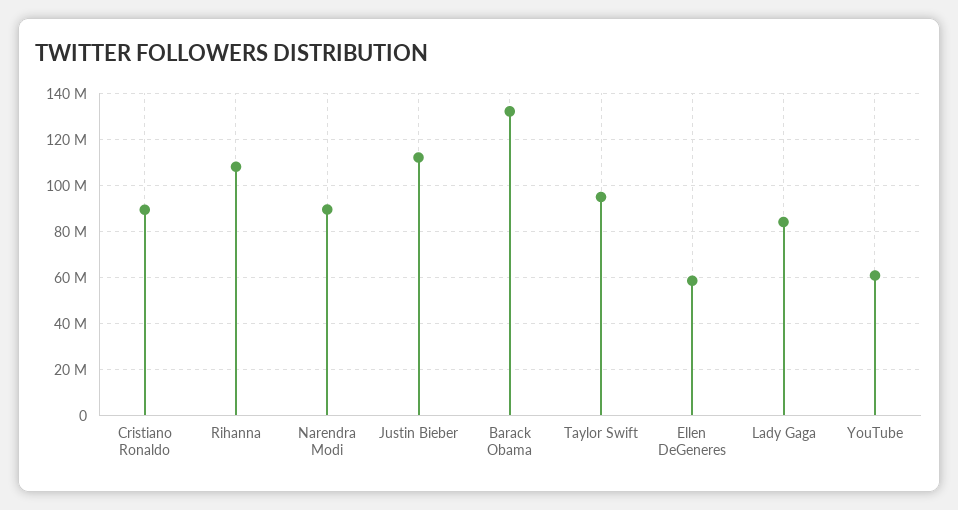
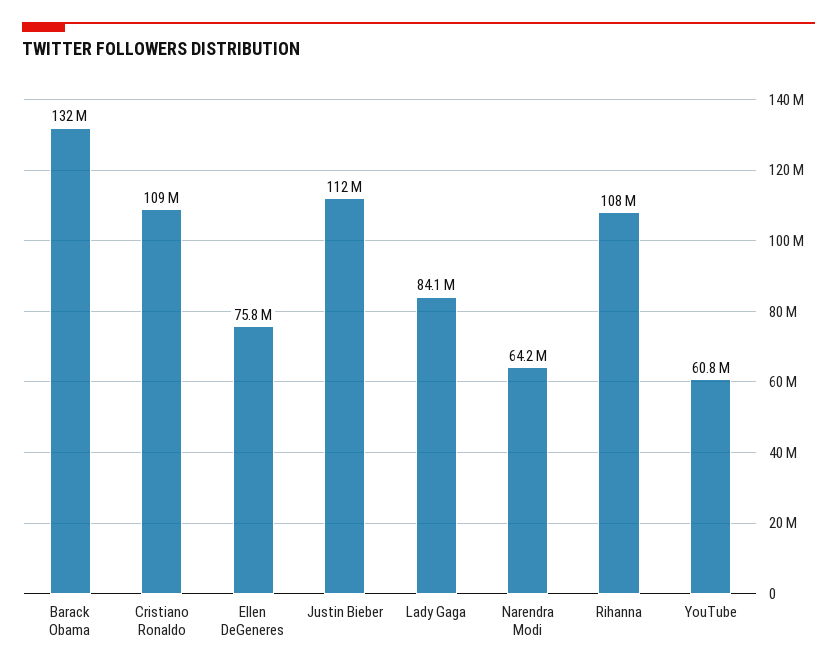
  {
-   "Cristiano Ronaldo": 90000000,
+   "Cristiano Ronaldo": 109000000,
    "Rihanna": 108000000,
-   "Narendra Modi": 90000000,
+   "Narendra Modi": 64200000,
    "Justin Bieber": 112000000,
    "Barack Obama": 132000000,
-   "Taylor Swift": 95000000,
-   "Ellen DeGeneres": 60000000,
+   "Ellen DeGeneres": 75800000,
    "Lady Gaga": 84100000,
    "YouTube": 60800000
  }

